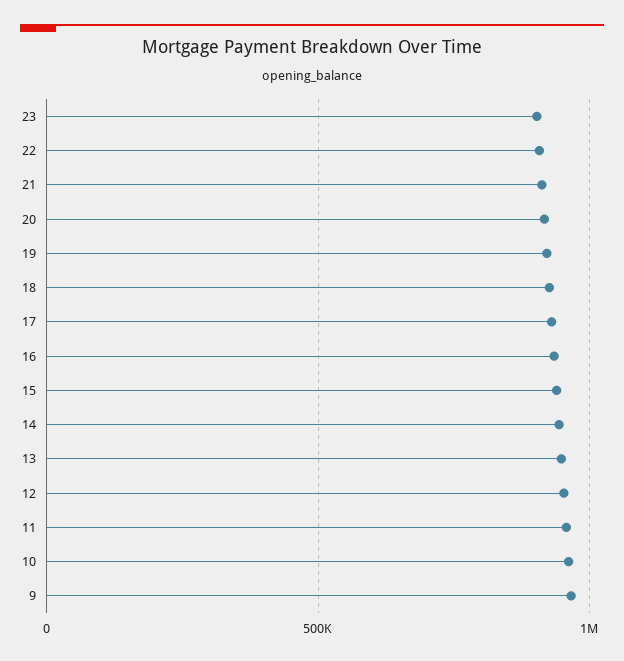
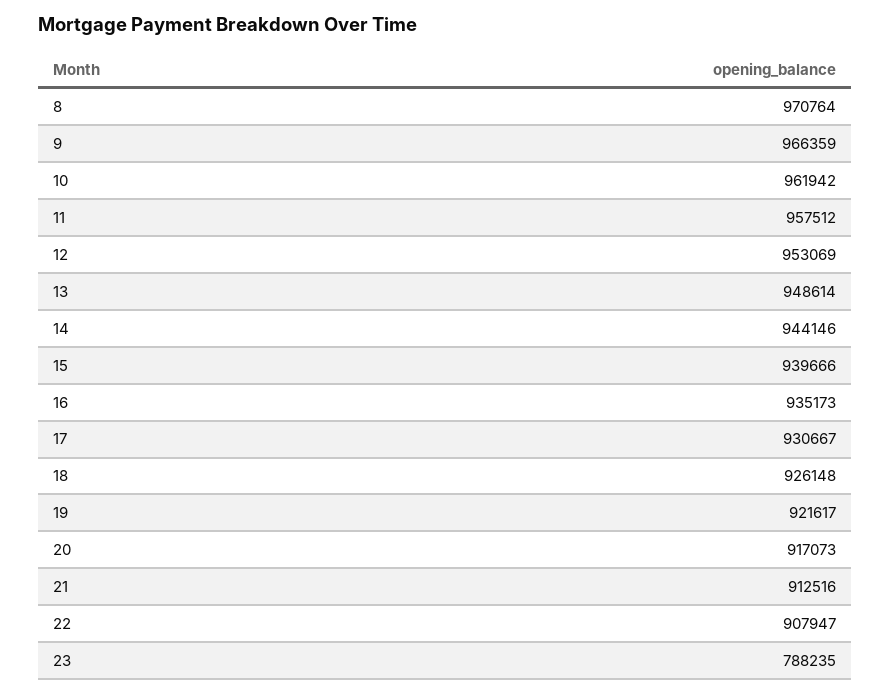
  {
-   "23": 900000,
+   "23": 788235,
    "22": 907947,
    "21": 912516,
    "20": 917073,
    "19": 921617,
    "18": 926148,
    "17": 930667,
    "16": 935173,
    "15": 939666,
    "14": 944146,
    "13": 948614,
    "12": 953069,
    "11": 957512,
    "10": 961942,
-   "9": 966359
+   "9": 966359,
+   "8": 970764
  }

